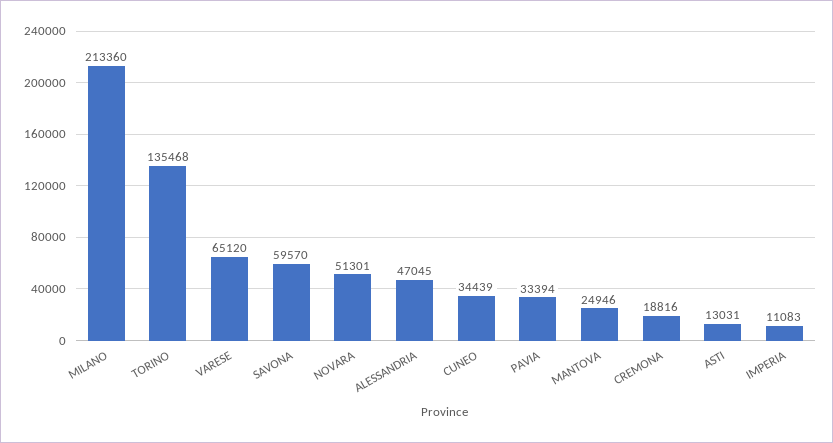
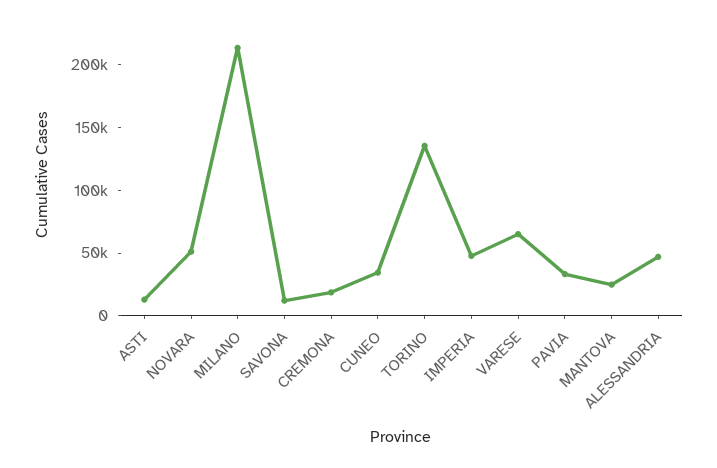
  {
    "MILANO": 213360,
    "TORINO": 135468,
    "VARESE": 65120,
-   "SAVONA": 59570,
+   "SAVONA": 10000,
    "NOVARA": 51301,
    "ALESSANDRIA": 47045,
    "CUNEO": 34439,
    "PAVIA": 33394,
    "MANTOVA": 24946,
    "CREMONA": 18816,
    "ASTI": 13031,
-   "IMPERIA": 11083
+   "IMPERIA": 50000
  }

